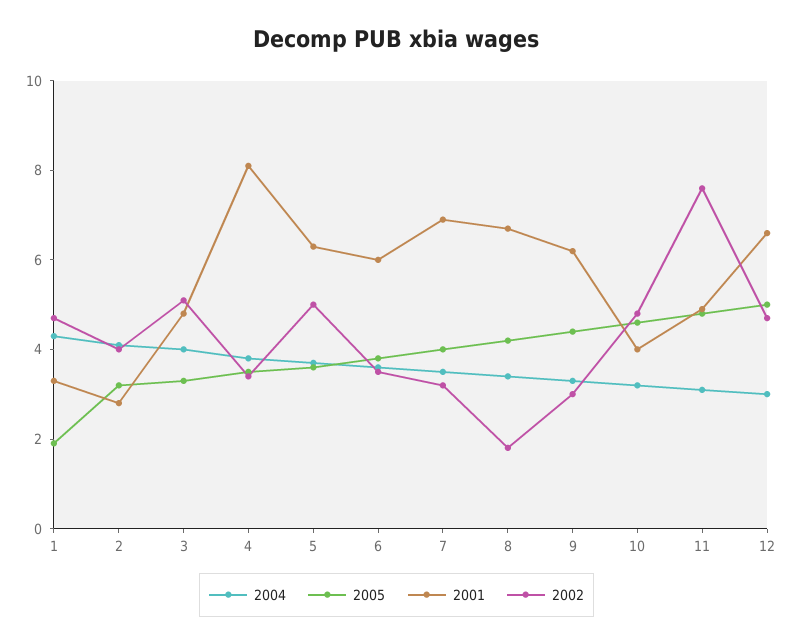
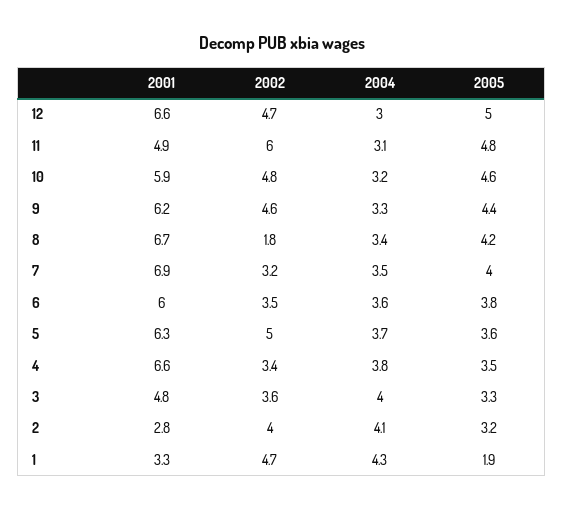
  {
    "2004": {
      "1": 4.3,
      "2": 4.1,
      "3": 4,
      "4": 3.8,
      "5": 3.7,
      "6": 3.6,
      "7": 3.5,
      "8": 3.4,
      "9": 3.3,
      "10": 3.2,
      "11": 3.1,
      "12": 3
    },
    "2005": {
      "1": 1.9,
      "2": 3.2,
      "3": 3.3,
      "4": 3.5,
      "5": 3.6,
      "6": 3.8,
      "7": 4,
      "8": 4.2,
      "9": 4.4,
      "10": 4.6,
      "11": 4.8,
      "12": 5
    },
    "2001": {
      "1": 3.3,
      "2": 2.8,
      "3": 4.8,
-     "4": 8,
+     "4": 6.6,
      "5": 6.3,
      "6": 6,
      "7": 6.9,
      "8": 6.7,
      "9": 6.2,
-     "10": 4,
+     "10": 5.9,
      "11": 4.9,
      "12": 6.6
    },
    "2002": {
      "1": 4.7,
      "2": 4,
-     "3": 5,
+     "3": 3.6,
      "4": 3.4,
      "5": 5,
      "6": 3.5,
      "7": 3.2,
      "8": 1.8,
-     "9": 3,
+     "9": 4.6,
      "10": 4.8,
-     "11": 7.5,
+     "11": 6,
      "12": 4.7
    }
  }

